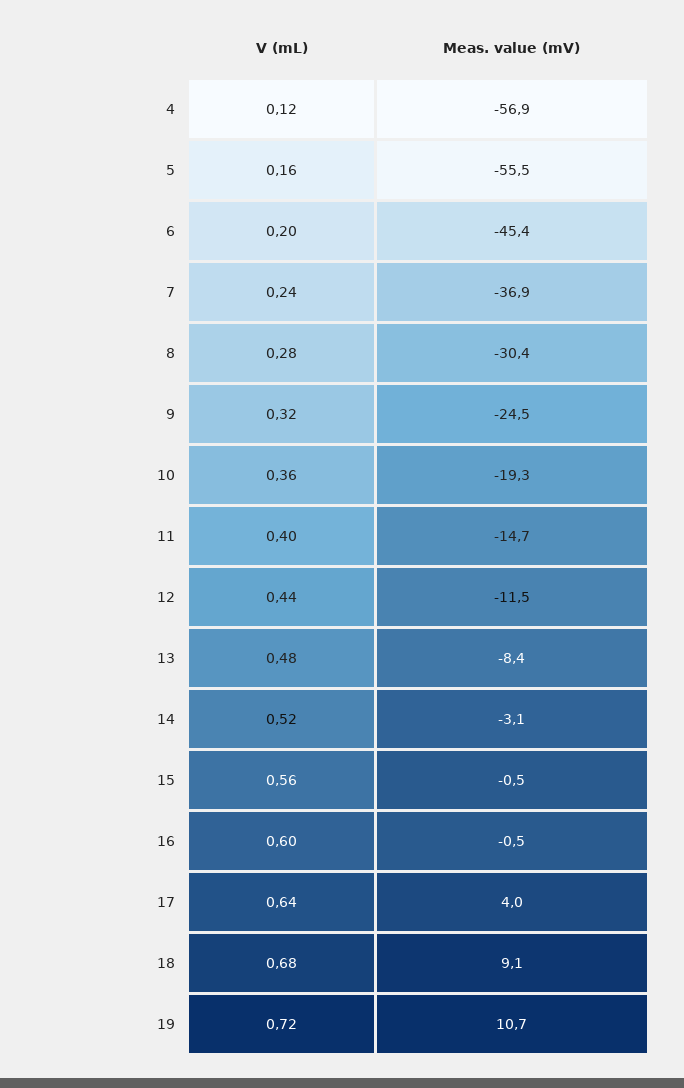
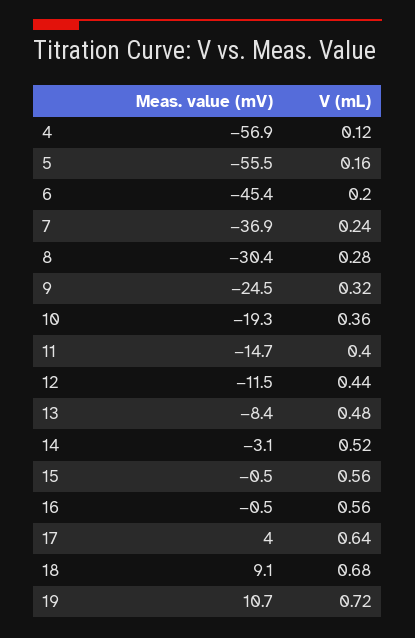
  {
    "V (mL)": {
      "4": 0.12,
      "5": 0.16,
      "6": 0.2,
      "7": 0.24,
      "8": 0.28,
      "9": 0.32,
      "10": 0.36,
      "11": 0.4,
      "12": 0.44,
      "13": 0.48,
      "14": 0.52,
      "15": 0.56,
-     "16": 0.6,
+     "16": 0.56,
      "17": 0.64,
      "18": 0.68,
      "19": 0.72
    },
    "Meas. value (mV)": {
      "4": -56.9,
      "5": -55.5,
      "6": -45.4,
      "7": -36.9,
      "8": -30.4,
      "9": -24.5,
      "10": -19.3,
      "11": -14.7,
      "12": -11.5,
      "13": -8.4,
      "14": -3.1,
      "15": -0.5,
      "16": -0.5,
      "17": 4,
      "18": 9.1,
      "19": 10.7
    }
  }

